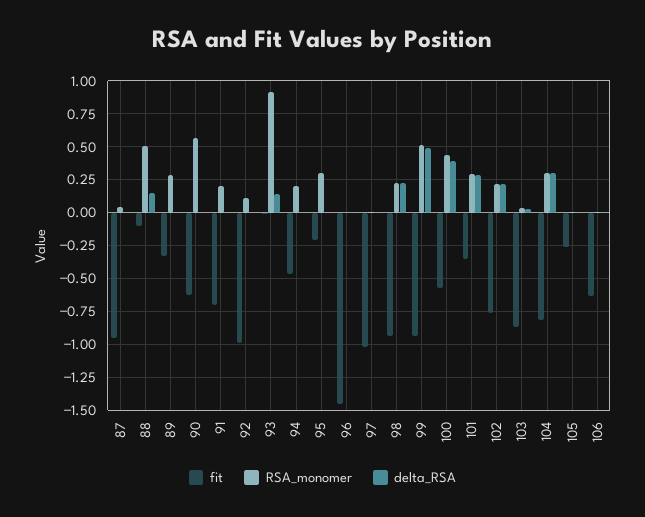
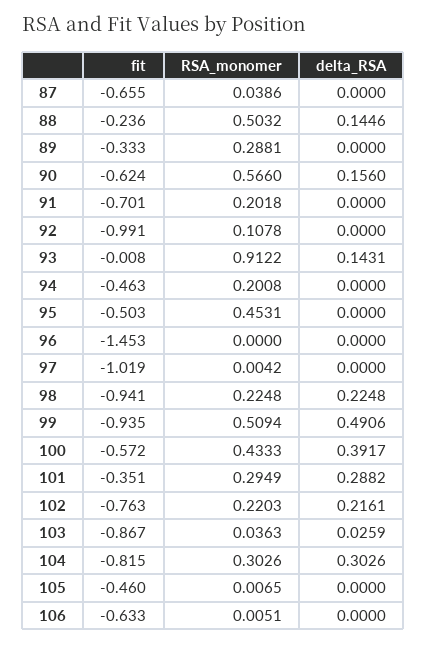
  {
    "fit": {
-     "87": -0.95,
+     "87": -0.655,
-     "88": -0.1,
+     "88": -0.236,
      "89": -0.333,
      "90": -0.624,
      "91": -0.701,
      "92": -0.991,
      "93": -0.008,
      "94": -0.463,
-     "95": -0.2,
+     "95": -0.503,
      "96": -1.453,
      "97": -1.019,
      "98": -0.941,
      "99": -0.935,
      "100": -0.572,
      "101": -0.351,
      "102": -0.763,
      "103": -0.867,
      "104": -0.815,
-     "105": -0.25,
+     "105": -0.46,
      "106": -0.633
    },
    "RSA_monomer": {
      "87": 0.0386,
      "88": 0.5032,
      "89": 0.2881,
      "90": 0.566,
      "91": 0.2018,
      "92": 0.1078,
      "93": 0.9122,
      "94": 0.2008,
-     "95": 0.3,
+     "95": 0.4531,
      "96": 0,
      "97": 0.0042,
      "98": 0.2248,
      "99": 0.5094,
      "100": 0.4333,
      "101": 0.2949,
      "102": 0.2203,
      "103": 0.0363,
      "104": 0.3026,
      "105": 0.0065,
      "106": 0.0051
    },
    "delta_RSA": {
      "87": 0,
      "88": 0.1446,
      "89": 0,
-     "90": 0,
+     "90": 0.156,
      "91": 0,
      "92": 0,
      "93": 0.1431,
      "94": 0,
      "95": 0,
      "96": 0,
      "97": 0,
      "98": 0.2248,
      "99": 0.4906,
      "100": 0.3917,
      "101": 0.2882,
      "102": 0.2161,
      "103": 0.0259,
      "104": 0.3026,
      "105": 0,
      "106": 0
    }
  }

